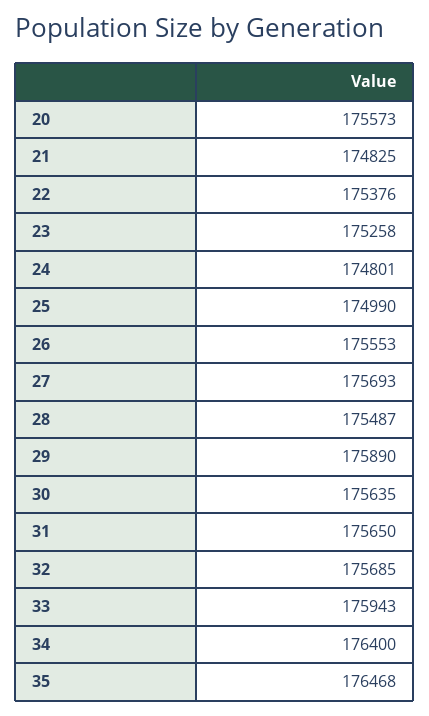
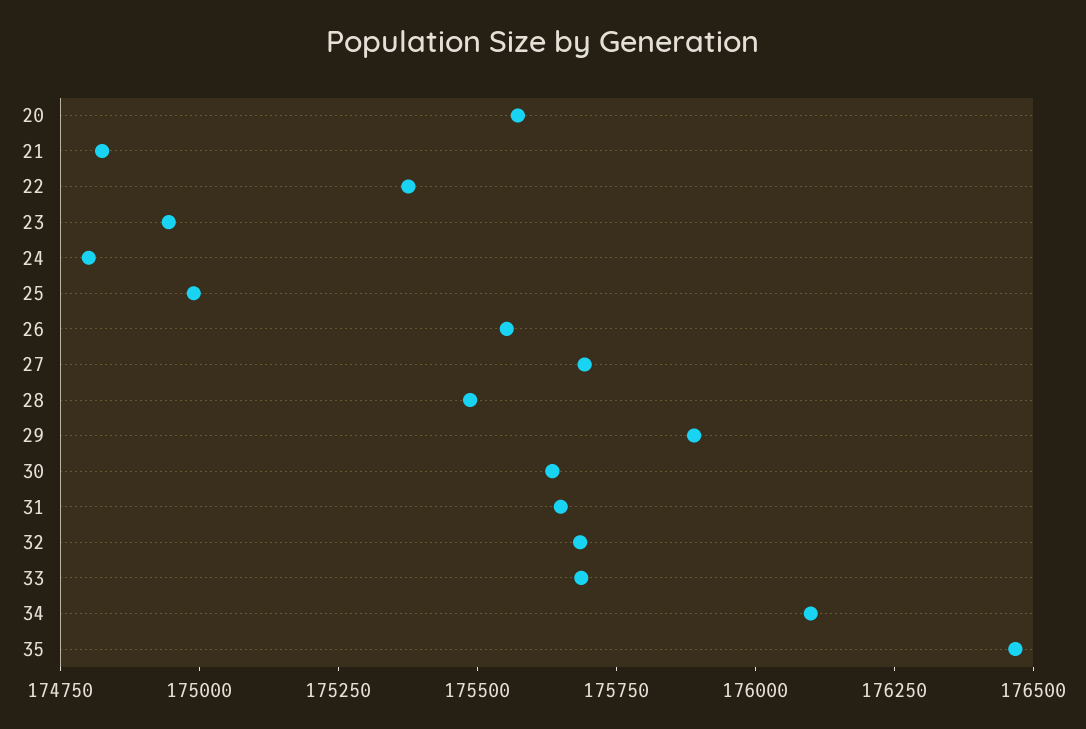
  {
    "20": 175573,
    "21": 174825,
    "22": 175376,
-   "23": 175258,
+   "23": 174950,
    "24": 174801,
    "25": 174990,
    "26": 175553,
    "27": 175693,
    "28": 175487,
    "29": 175890,
    "30": 175635,
    "31": 175650,
    "32": 175685,
-   "33": 175943,
+   "33": 175700,
-   "34": 176400,
+   "34": 176100,
    "35": 176468
  }

